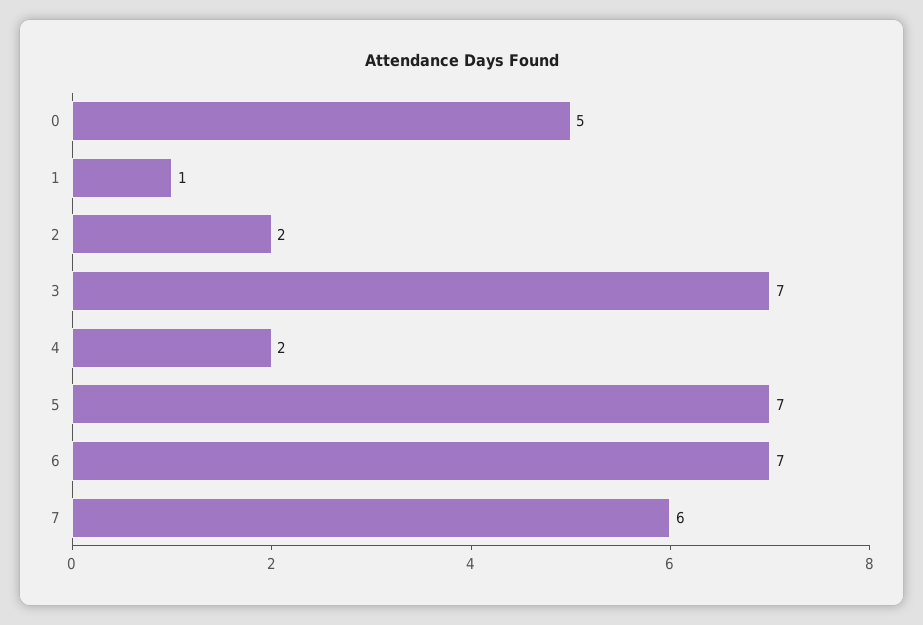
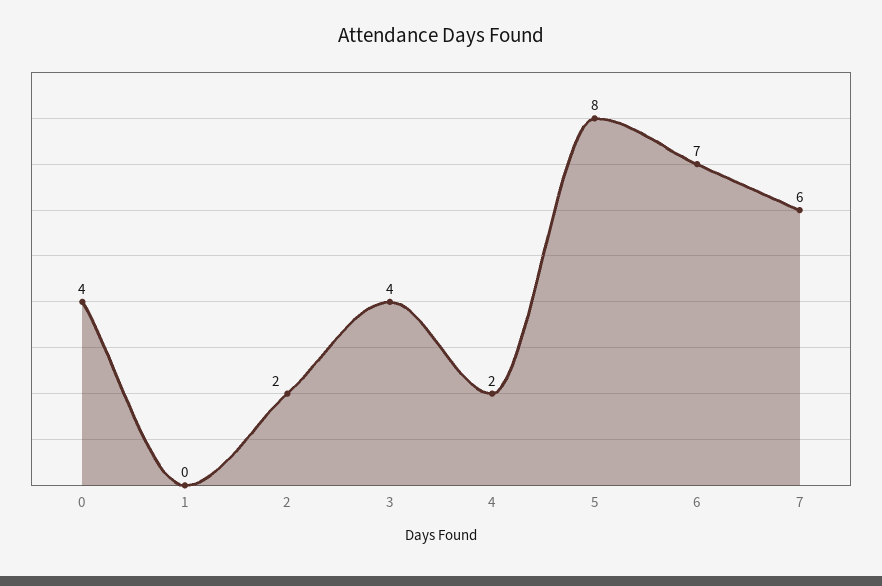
  {
-   "0": 5,
+   "0": 4,
-   "1": 1,
+   "1": 0,
    "2": 2,
-   "3": 7,
+   "3": 4,
    "4": 2,
-   "5": 7,
+   "5": 8,
    "6": 7,
    "7": 6
  }

